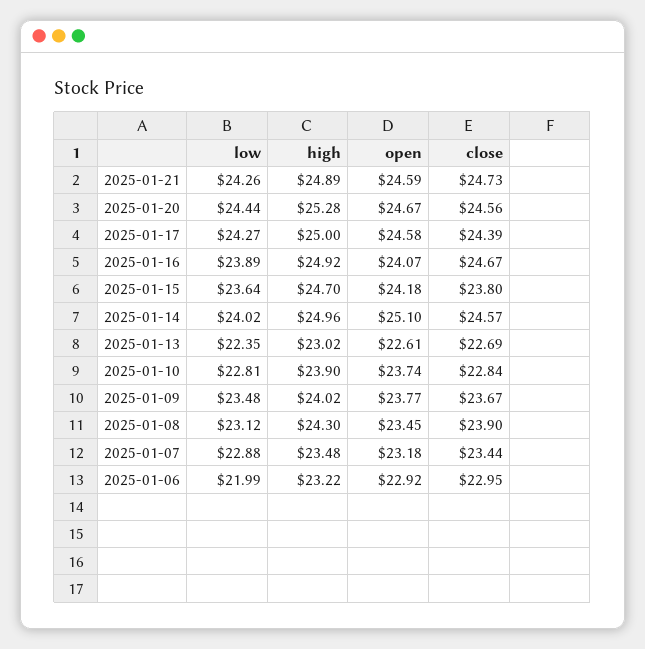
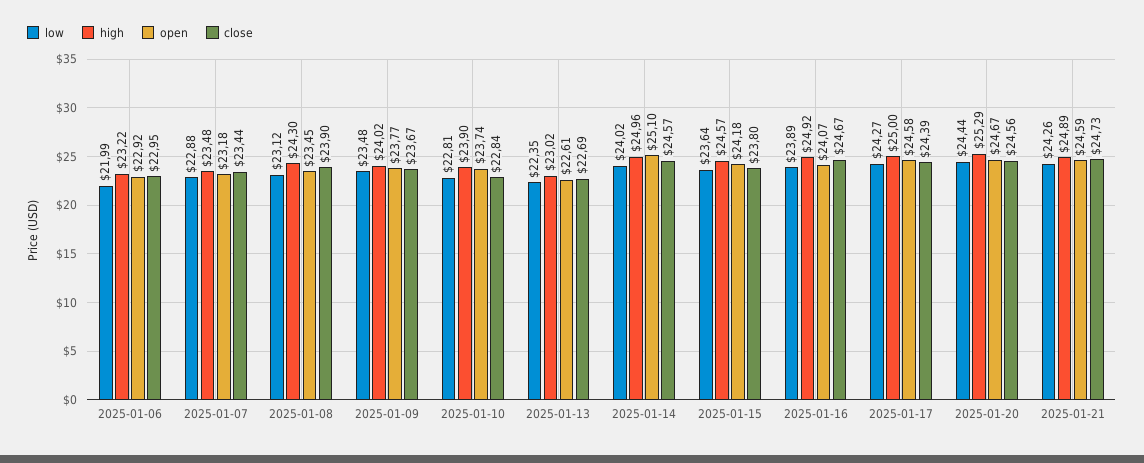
  {
    "low": {
      "2025-01-21": 24.26,
      "2025-01-20": 24.44,
      "2025-01-17": 24.27,
      "2025-01-16": 23.89,
      "2025-01-15": 23.64,
      "2025-01-14": 24.02,
      "2025-01-13": 22.35,
      "2025-01-10": 22.81,
      "2025-01-09": 23.48,
      "2025-01-08": 23.12,
      "2025-01-07": 22.88,
      "2025-01-06": 21.99
    },
    "high": {
      "2025-01-21": 24.89,
-     "2025-01-20": 25.28,
+     "2025-01-20": 25.29,
      "2025-01-17": 25,
      "2025-01-16": 24.92,
-     "2025-01-15": 24.7,
+     "2025-01-15": 24.57,
      "2025-01-14": 24.96,
      "2025-01-13": 23.02,
      "2025-01-10": 23.9,
      "2025-01-09": 24.02,
      "2025-01-08": 24.3,
      "2025-01-07": 23.48,
      "2025-01-06": 23.22
    },
    "open": {
      "2025-01-21": 24.59,
      "2025-01-20": 24.67,
      "2025-01-17": 24.58,
      "2025-01-16": 24.07,
      "2025-01-15": 24.18,
      "2025-01-14": 25.1,
      "2025-01-13": 22.61,
      "2025-01-10": 23.74,
      "2025-01-09": 23.77,
      "2025-01-08": 23.45,
      "2025-01-07": 23.18,
      "2025-01-06": 22.92
    },
    "close": {
      "2025-01-21": 24.73,
      "2025-01-20": 24.56,
      "2025-01-17": 24.39,
      "2025-01-16": 24.67,
      "2025-01-15": 23.8,
      "2025-01-14": 24.57,
      "2025-01-13": 22.69,
      "2025-01-10": 22.84,
      "2025-01-09": 23.67,
      "2025-01-08": 23.9,
      "2025-01-07": 23.44,
      "2025-01-06": 22.95
    }
  }

